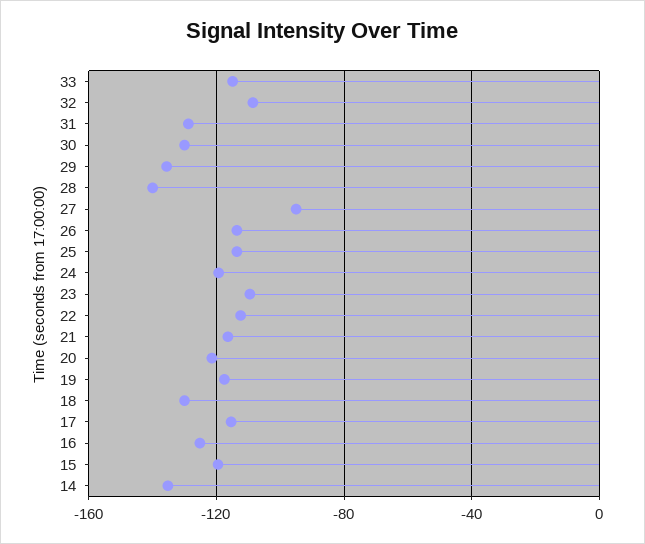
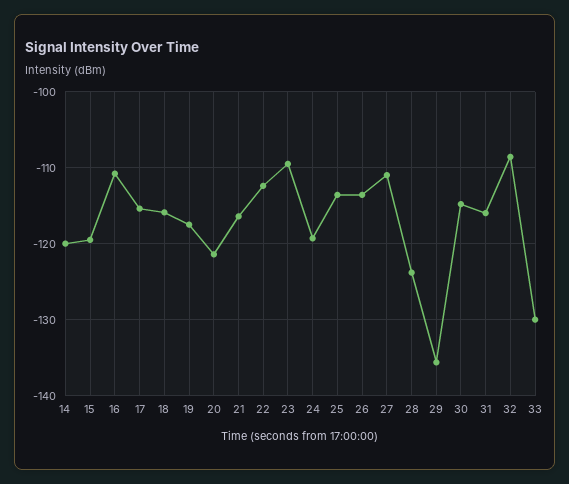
  {
-   "33": -115,
+   "33": -130,
    "32": -109,
-   "31": -130,
+   "31": -116,
-   "30": -130,
+   "30": -115,
    "29": -136,
-   "28": -140,
+   "28": -124,
-   "27": -95,
+   "27": -111,
    "26": -114,
    "25": -114,
    "24": -119,
    "23": -110,
    "22": -112,
    "21": -116,
    "20": -121,
    "19": -118,
-   "18": -130,
+   "18": -116,
    "17": -115,
-   "16": -125,
+   "16": -111,
    "15": -120,
-   "14": -135
+   "14": -120
  }

